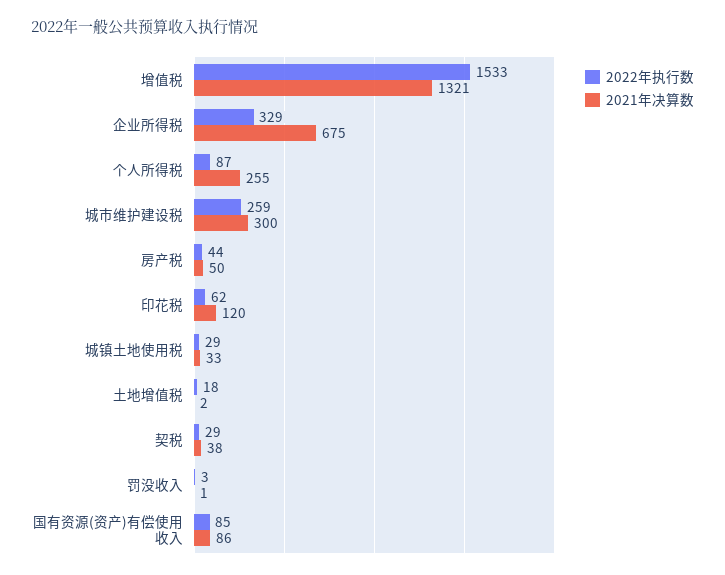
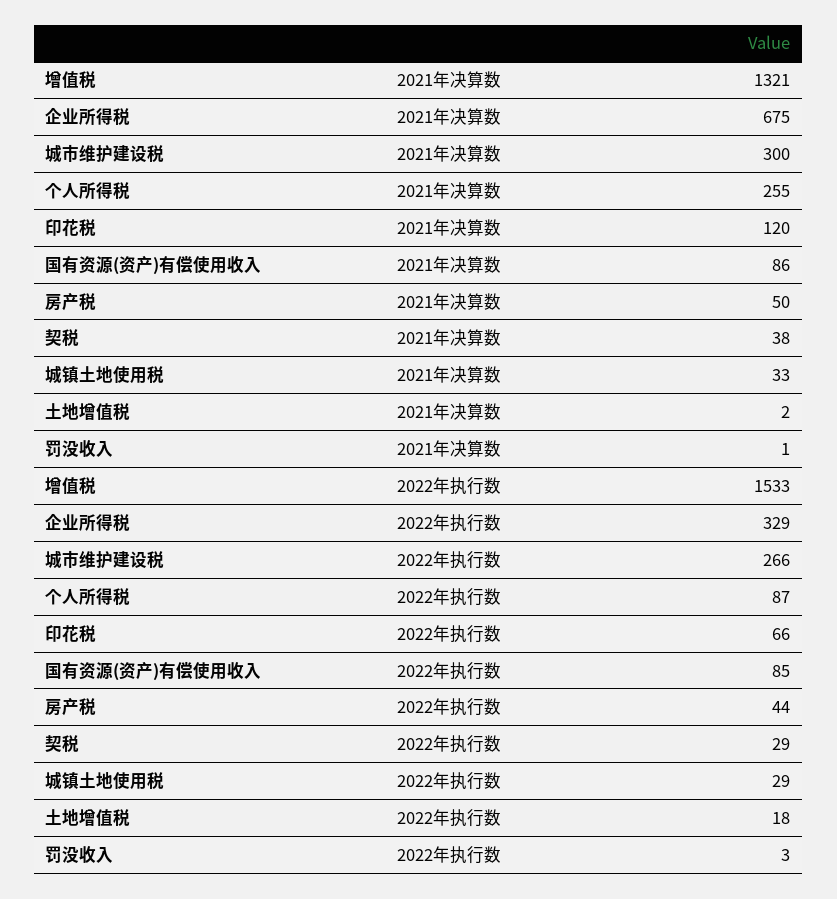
  {
    "2022年执行数": {
      "增值税": 1533,
      "企业所得税": 329,
      "个人所得税": 87,
-     "城市维护建设税": 259,
+     "城市维护建设税": 266,
      "房产税": 44,
-     "印花税": 62,
+     "印花税": 66,
      "城镇土地使用税": 29,
      "土地增值税": 18,
      "契税": 29,
      "罚没收入": 3,
      "国有资源(资产)有偿使用收入": 85
    },
    "2021年决算数": {
      "增值税": 1321,
      "企业所得税": 675,
      "个人所得税": 255,
      "城市维护建设税": 300,
      "房产税": 50,
      "印花税": 120,
      "城镇土地使用税": 33,
      "土地增值税": 2,
      "契税": 38,
      "罚没收入": 1,
      "国有资源(资产)有偿使用收入": 86
    }
  }

